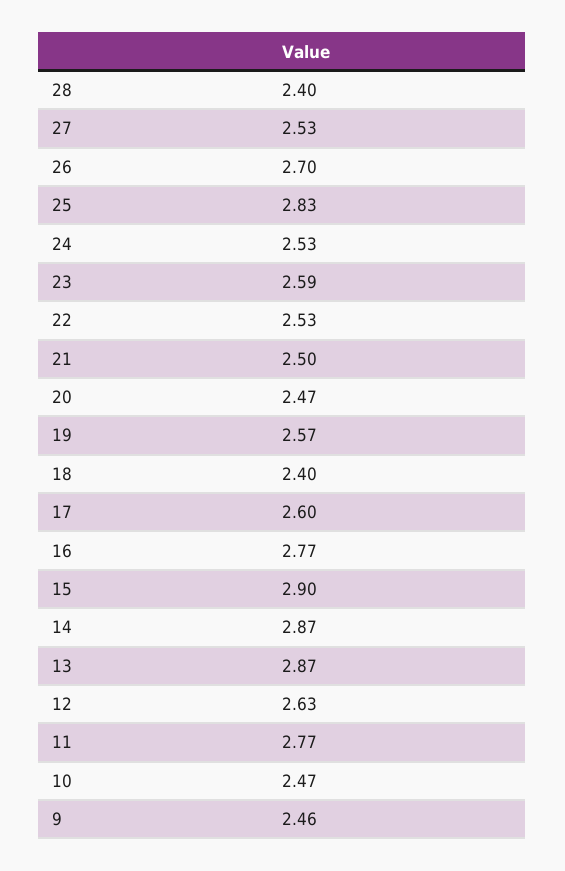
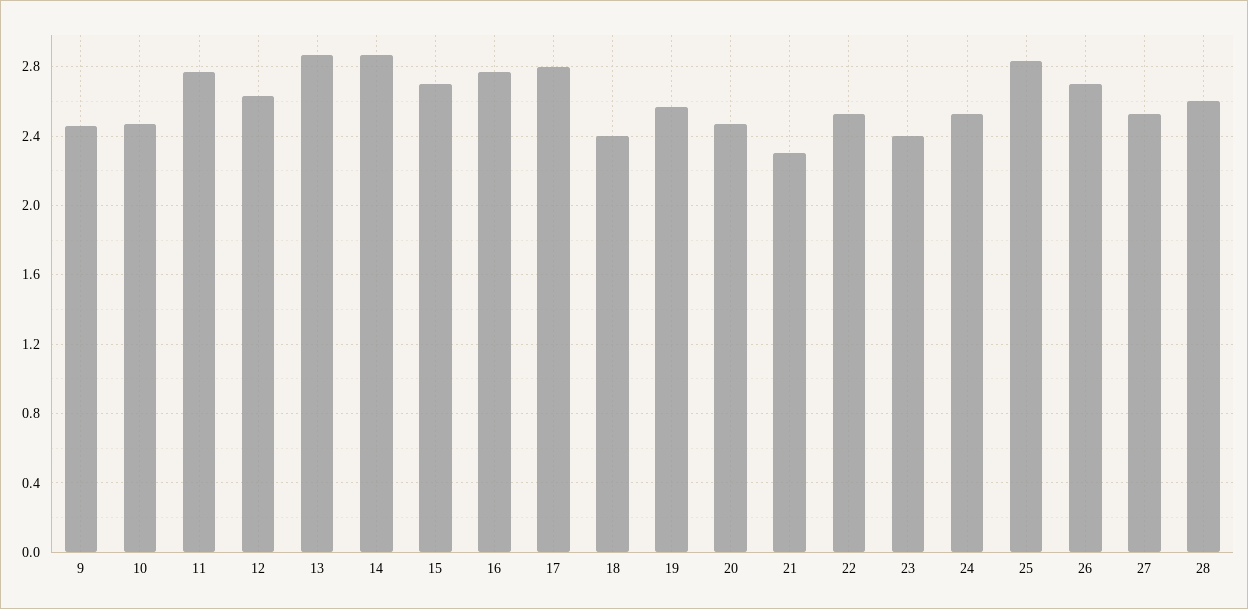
  {
-   "28": 2.4,
+   "28": 2.6,
    "27": 2.53,
    "26": 2.7,
    "25": 2.83,
    "24": 2.53,
-   "23": 2.59,
+   "23": 2.4,
    "22": 2.53,
-   "21": 2.5,
+   "21": 2.3,
    "20": 2.47,
    "19": 2.57,
    "18": 2.4,
-   "17": 2.6,
+   "17": 2.8,
    "16": 2.77,
-   "15": 2.9,
+   "15": 2.7,
    "14": 2.87,
    "13": 2.87,
    "12": 2.63,
    "11": 2.77,
    "10": 2.47,
    "9": 2.46
  }

